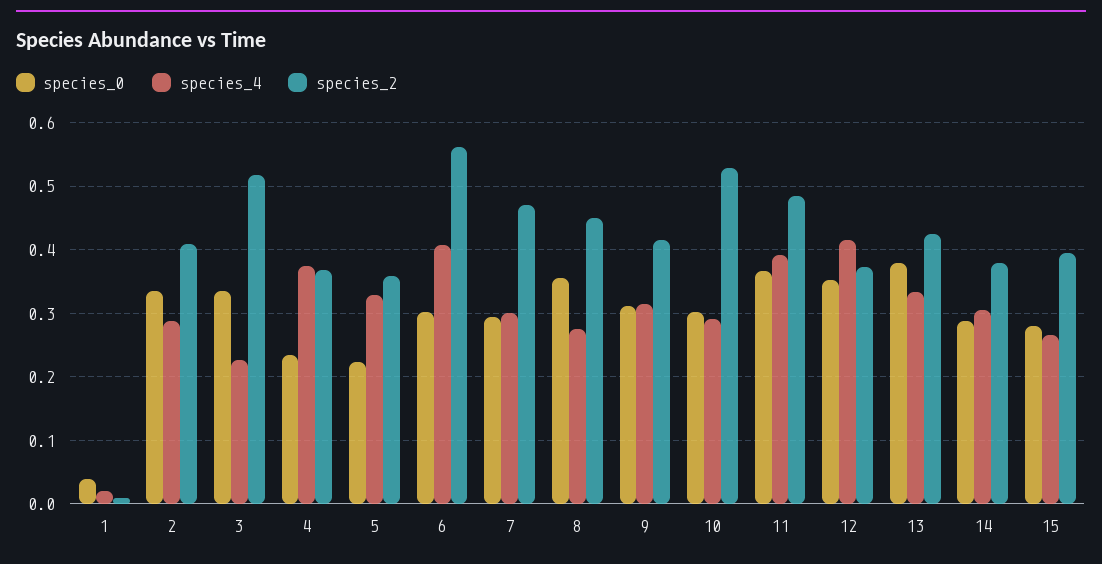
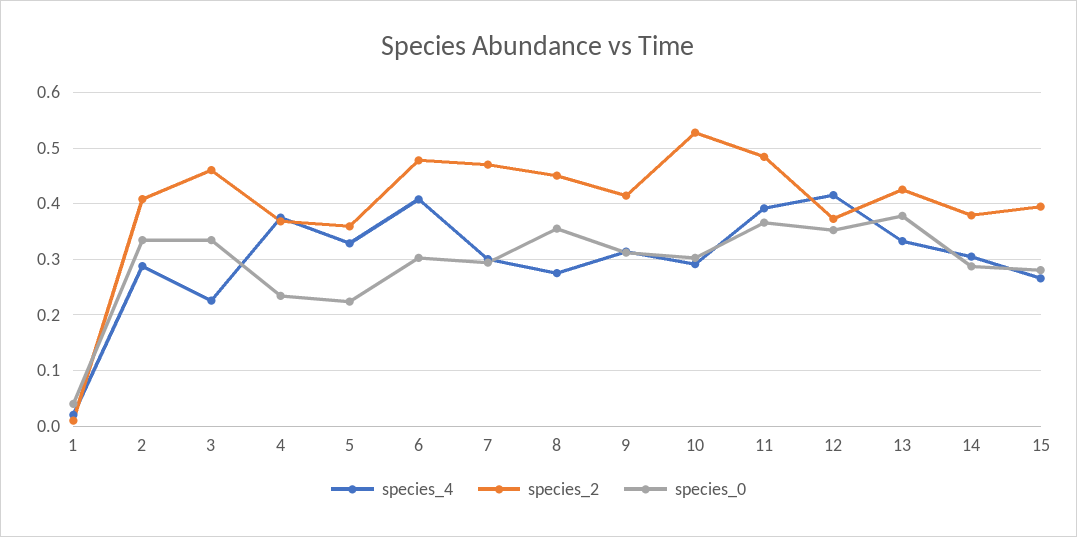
  {
    "species_0": {
      "1": 0.04,
      "2": 0.33,
      "3": 0.33,
      "4": 0.23,
      "5": 0.22,
      "6": 0.3,
      "7": 0.29,
      "8": 0.36,
      "9": 0.31,
      "10": 0.3,
      "11": 0.37,
      "12": 0.35,
      "13": 0.38,
      "14": 0.29,
      "15": 0.28
    },
    "species_4": {
      "1": 0.02,
      "2": 0.29,
      "3": 0.23,
      "4": 0.38,
      "5": 0.33,
      "6": 0.41,
      "7": 0.3,
      "8": 0.28,
      "9": 0.31,
      "10": 0.29,
      "11": 0.39,
      "12": 0.42,
      "13": 0.33,
      "14": 0.31,
      "15": 0.27
    },
    "species_2": {
      "1": 0.01,
      "2": 0.41,
-     "3": 0.52,
+     "3": 0.46,
      "4": 0.37,
      "5": 0.36,
-     "6": 0.56,
+     "6": 0.48,
      "7": 0.47,
      "8": 0.45,
      "9": 0.41,
      "10": 0.53,
      "11": 0.48,
      "12": 0.37,
      "13": 0.43,
      "14": 0.38,
      "15": 0.39
    }
  }

